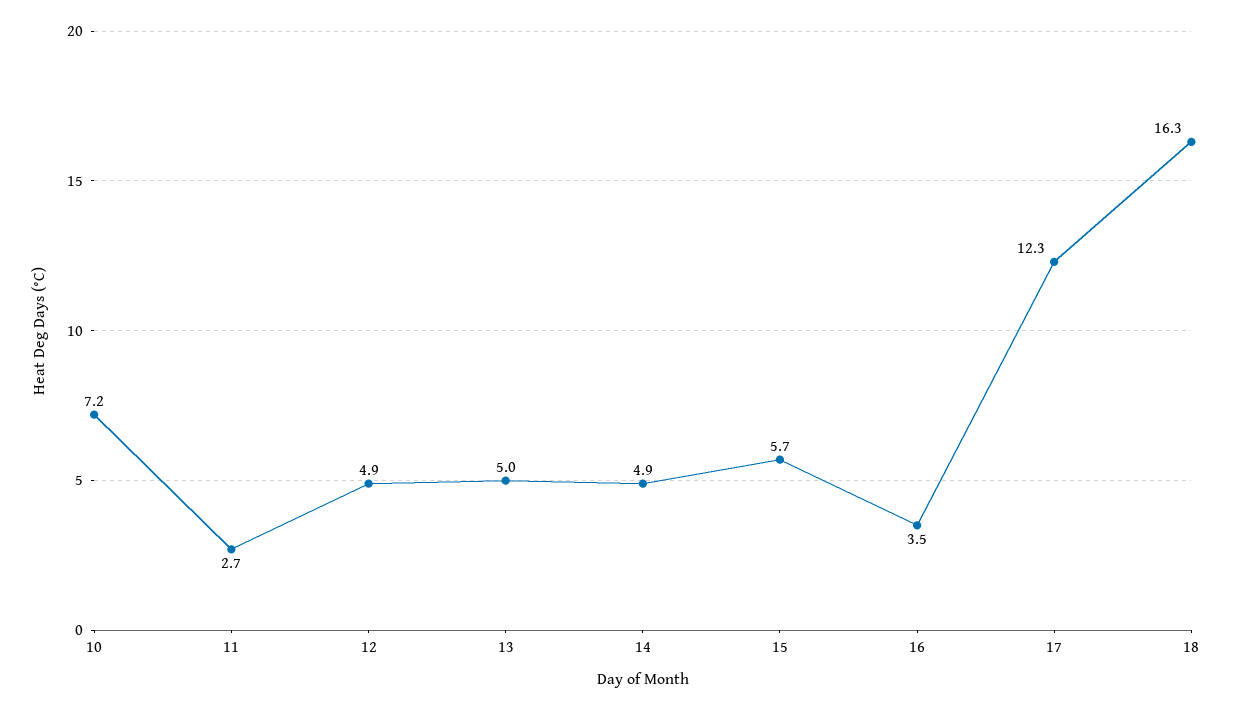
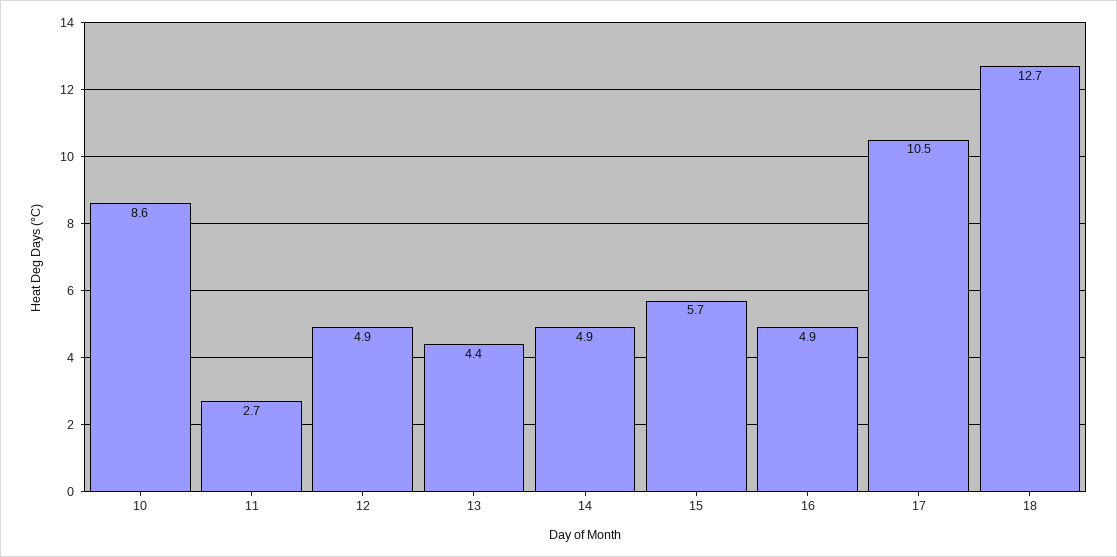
  {
-   "10": 7.2,
+   "10": 8.6,
    "11": 2.7,
    "12": 4.9,
-   "13": 5,
+   "13": 4.4,
    "14": 4.9,
    "15": 5.7,
-   "16": 3.5,
+   "16": 4.9,
-   "17": 12.3,
+   "17": 10.5,
-   "18": 16.3
+   "18": 12.7
  }

